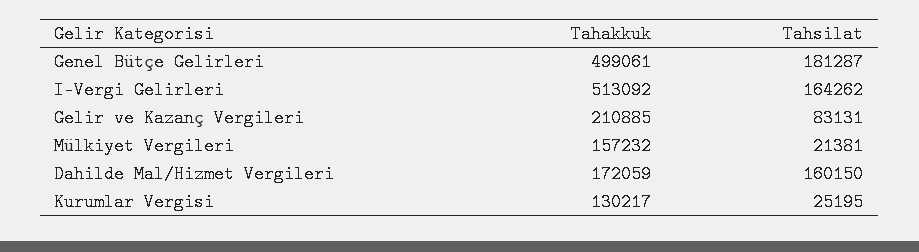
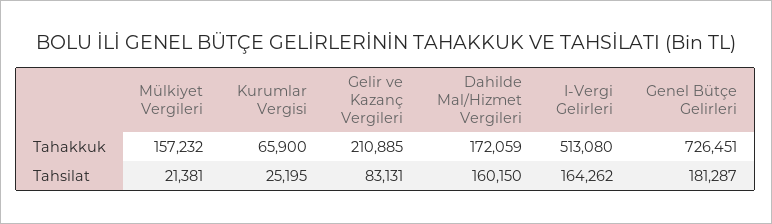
  {
    "Tahakkuk": {
-     "Genel Bütçe Gelirleri": 499061,
+     "Genel Bütçe Gelirleri": 726451,
-     "I-Vergi Gelirleri": 513092,
+     "I-Vergi Gelirleri": 513080,
      "Gelir ve Kazanç Vergileri": 210885,
      "Mülkiyet Vergileri": 157232,
      "Dahilde Mal/Hizmet Vergileri": 172059,
-     "Kurumlar Vergisi": 130217
+     "Kurumlar Vergisi": 65900
    },
    "Tahsilat": {
      "Genel Bütçe Gelirleri": 181287,
      "I-Vergi Gelirleri": 164262,
      "Gelir ve Kazanç Vergileri": 83131,
      "Mülkiyet Vergileri": 21381,
      "Dahilde Mal/Hizmet Vergileri": 160150,
      "Kurumlar Vergisi": 25195
    }
  }

